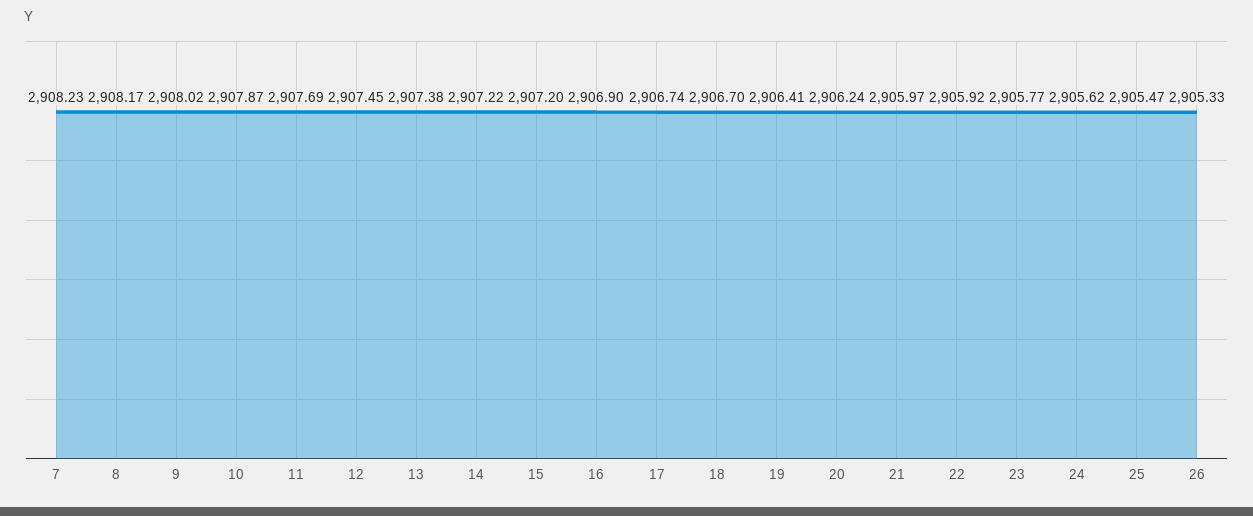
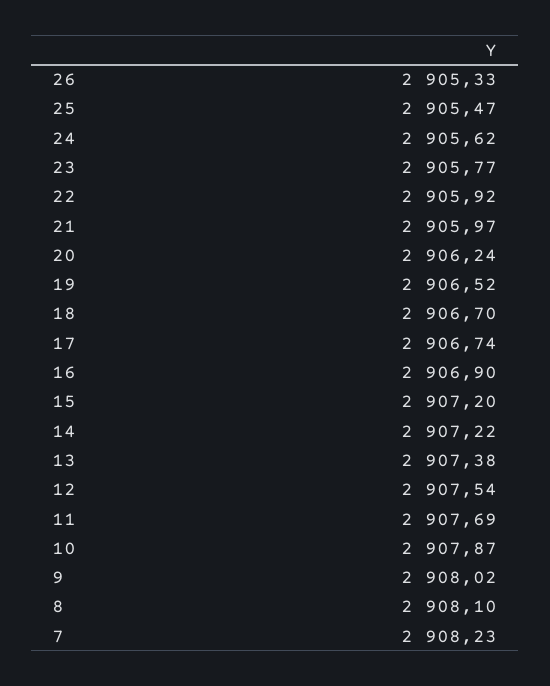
  {
    "7": 2908.23,
-   "8": 2908.17,
+   "8": 2908.1,
    "9": 2908.02,
    "10": 2907.87,
    "11": 2907.69,
-   "12": 2907.45,
+   "12": 2907.54,
    "13": 2907.38,
    "14": 2907.22,
    "15": 2907.2,
    "16": 2906.9,
    "17": 2906.74,
    "18": 2906.7,
-   "19": 2906.41,
+   "19": 2906.52,
    "20": 2906.24,
    "21": 2905.97,
    "22": 2905.92,
    "23": 2905.77,
    "24": 2905.62,
    "25": 2905.47,
    "26": 2905.33
  }

